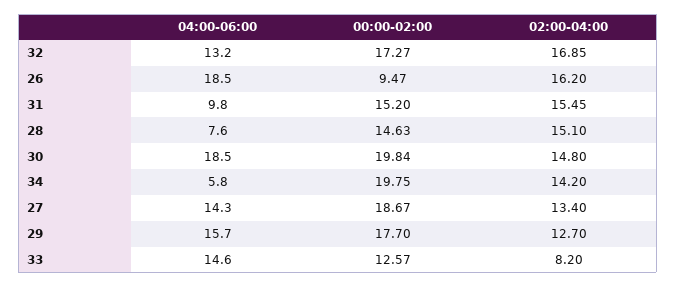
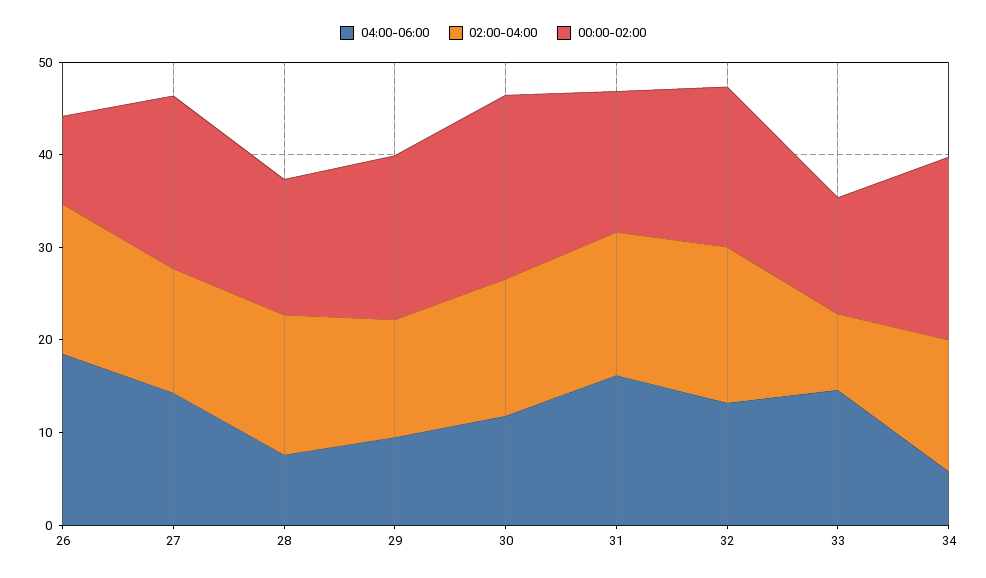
  {
    "04:00-06:00": {
      "32": 13.2,
      "26": 18.5,
-     "31": 9.8,
+     "31": 16,
      "28": 7.6,
-     "30": 18.5,
+     "30": 12,
      "34": 5.8,
      "27": 14.3,
-     "29": 15.7,
+     "29": 10,
      "33": 14.6
    },
    "00:00-02:00": {
      "32": 17.27,
      "26": 9.47,
      "31": 15.2,
      "28": 14.63,
      "30": 19.84,
      "34": 19.75,
      "27": 18.67,
      "29": 17.7,
      "33": 12.57
    },
    "02:00-04:00": {
      "32": 16.85,
      "26": 16.2,
      "31": 15.45,
      "28": 15.1,
      "30": 14.8,
      "34": 14.2,
      "27": 13.4,
      "29": 12.7,
      "33": 8.2
    }
  }

